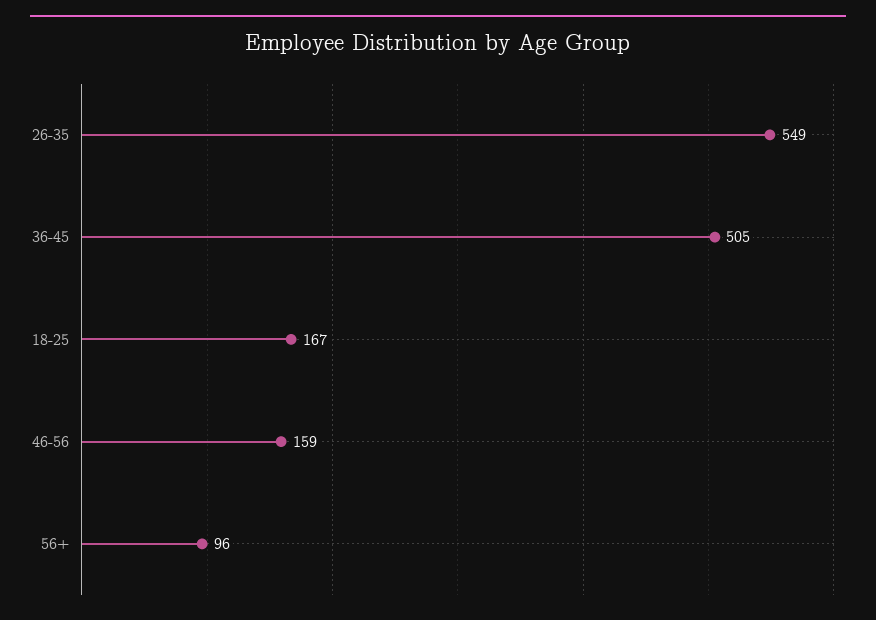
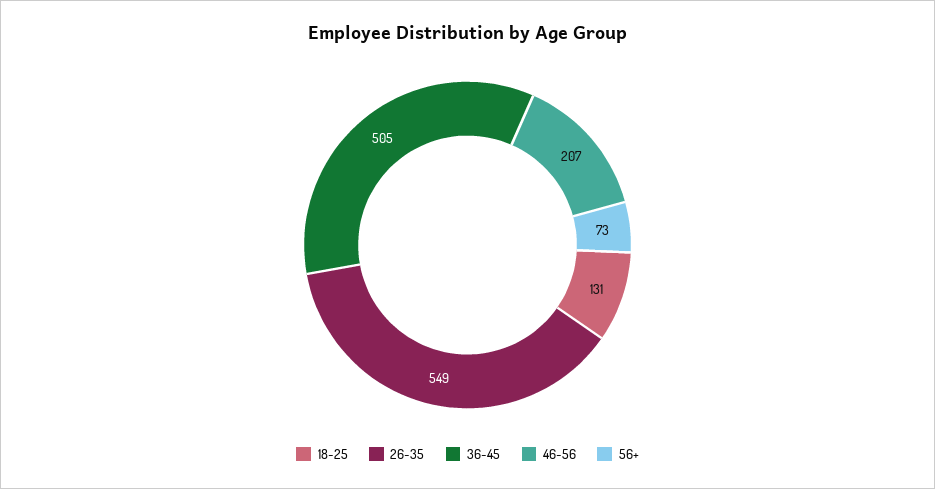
  {
    "26-35": 549,
    "36-45": 505,
-   "18-25": 167,
+   "18-25": 131,
-   "46-56": 159,
+   "46-56": 207,
-   "56+": 96
+   "56+": 73
  }

